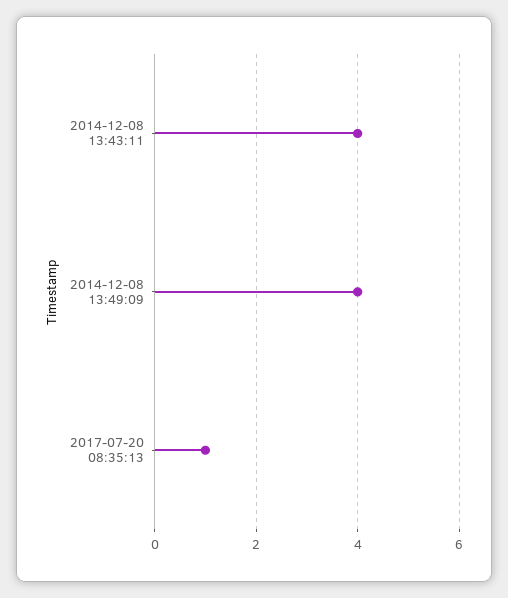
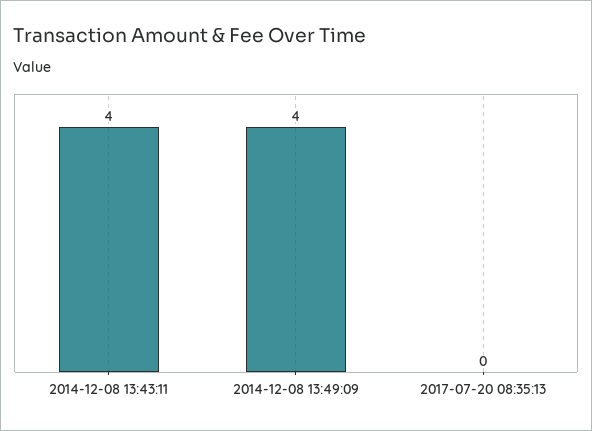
  {
    "2014-12-08 13:43:11": 4,
    "2014-12-08 13:49:09": 4,
-   "2017-07-20 08:35:13": 1
+   "2017-07-20 08:35:13": 0
  }

